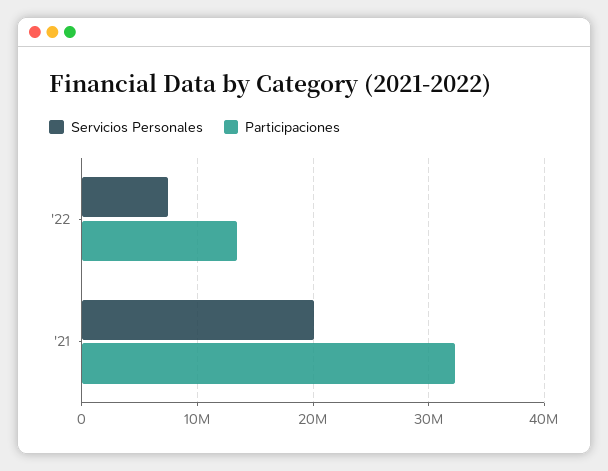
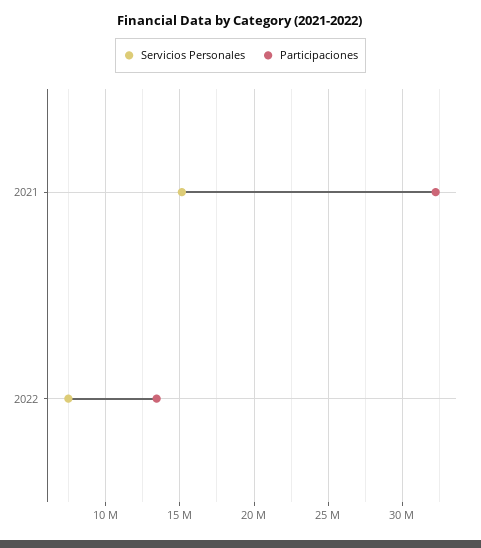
  {
    "Servicios Personales": {
      "'22": 7500000,
-     "'21": 20000000
+     "'21": 15000000
    },
    "Participaciones": {
      "'22": 13500000,
      "'21": 32000000
    }
  }

